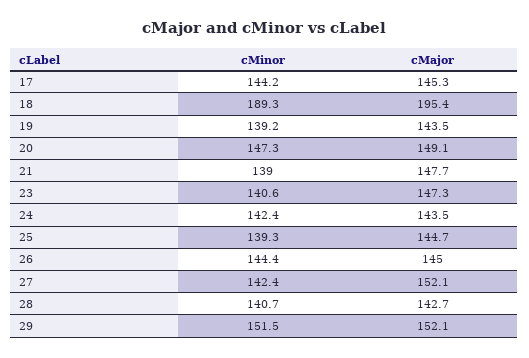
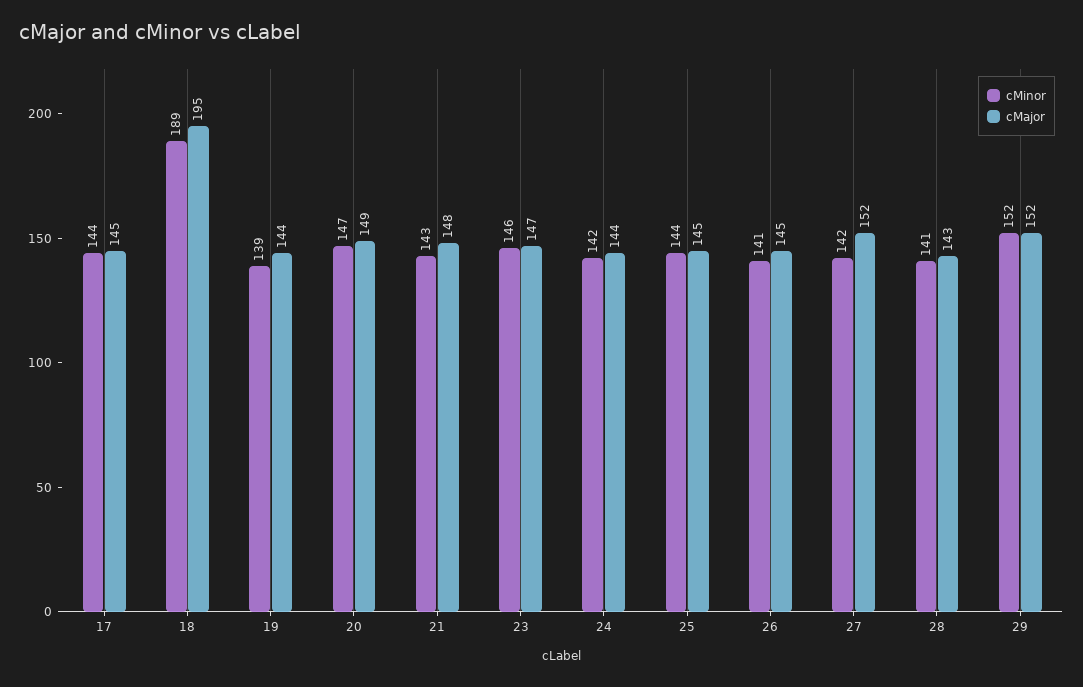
  {
    "cMinor": {
      "17": 144.2,
      "18": 189.3,
      "19": 139.2,
      "20": 147.3,
-     "21": 139,
+     "21": 143,
-     "23": 140.6,
+     "23": 146,
      "24": 142.4,
-     "25": 139.3,
+     "25": 144,
-     "26": 144.4,
+     "26": 141,
      "27": 142.4,
      "28": 140.7,
      "29": 151.5
    },
    "cMajor": {
      "17": 145.3,
      "18": 195.4,
      "19": 143.5,
      "20": 149.1,
      "21": 147.7,
      "23": 147.3,
      "24": 143.5,
      "25": 144.7,
      "26": 145,
      "27": 152.1,
      "28": 142.7,
      "29": 152.1
    }
  }

